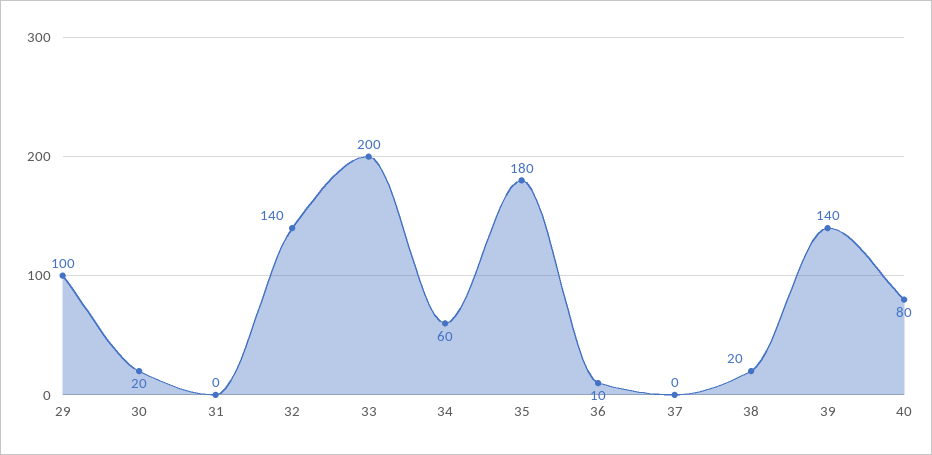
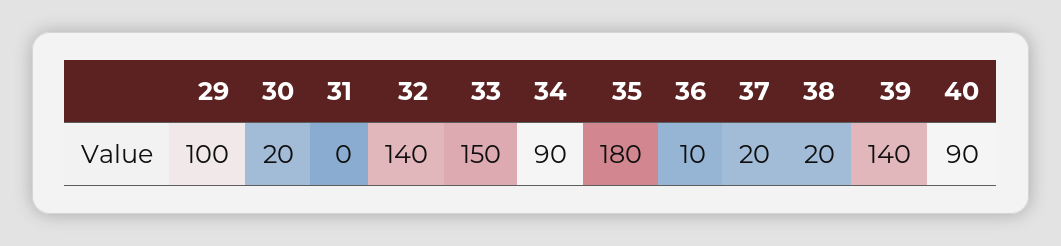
  {
    "29": 100,
    "30": 20,
    "31": 0,
    "32": 140,
-   "33": 200,
+   "33": 150,
-   "34": 60,
+   "34": 90,
    "35": 180,
    "36": 10,
-   "37": 0,
+   "37": 20,
    "38": 20,
    "39": 140,
-   "40": 80
+   "40": 90
  }

